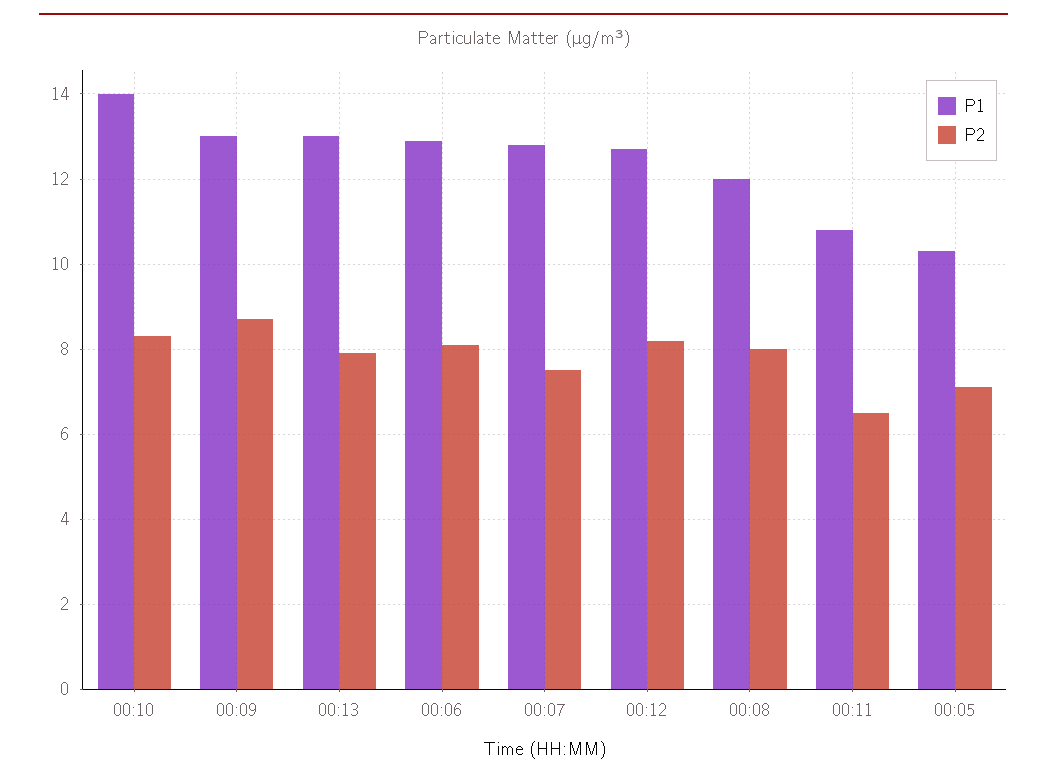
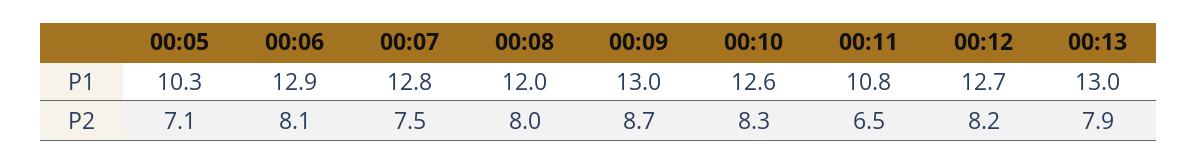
  {
    "P1": {
-     "00:10": 14,
+     "00:10": 12.6,
      "00:09": 13,
      "00:13": 13,
      "00:06": 12.9,
      "00:07": 12.8,
      "00:12": 12.7,
      "00:08": 12,
      "00:11": 10.8,
      "00:05": 10.3
    },
    "P2": {
      "00:10": 8.3,
      "00:09": 8.7,
      "00:13": 7.9,
      "00:06": 8.1,
      "00:07": 7.5,
      "00:12": 8.2,
      "00:08": 8,
      "00:11": 6.5,
      "00:05": 7.1
    }
  }

